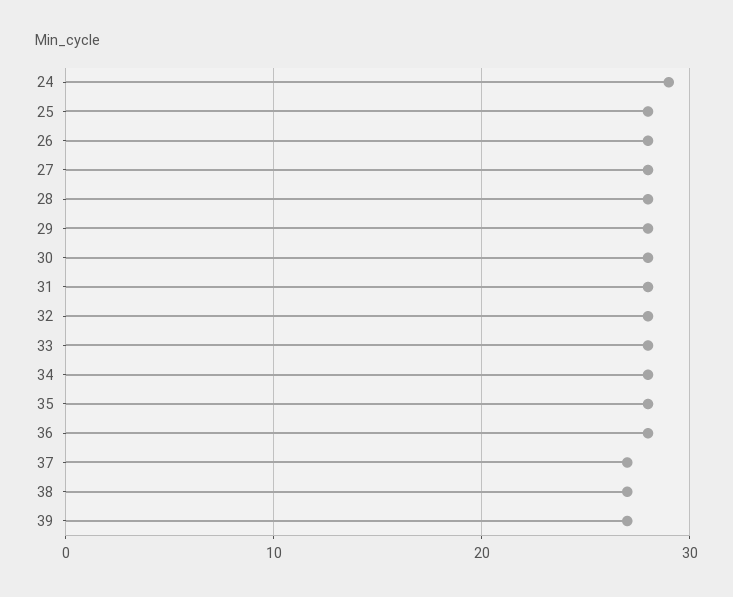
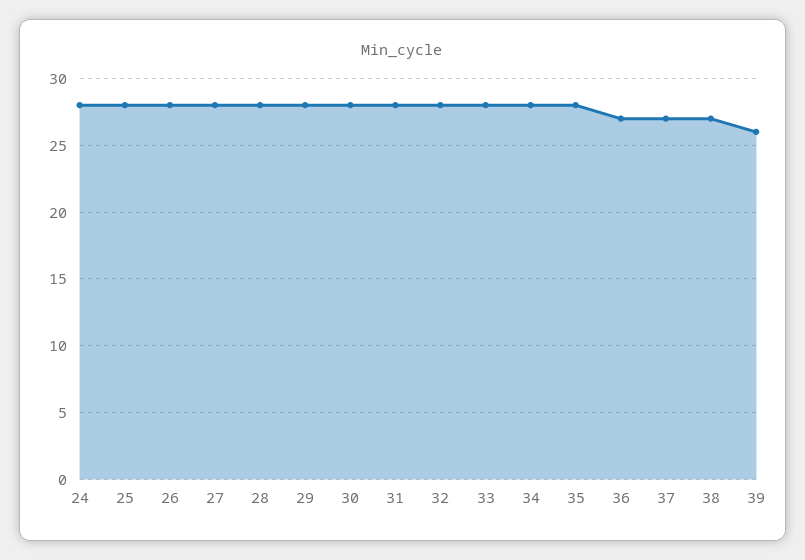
  {
-   "24": 29,
+   "24": 28,
    "25": 28,
    "26": 28,
    "27": 28,
    "28": 28,
    "29": 28,
    "30": 28,
    "31": 28,
    "32": 28,
    "33": 28,
    "34": 28,
    "35": 28,
-   "36": 28,
+   "36": 27,
    "37": 27,
    "38": 27,
-   "39": 27
+   "39": 26
  }

